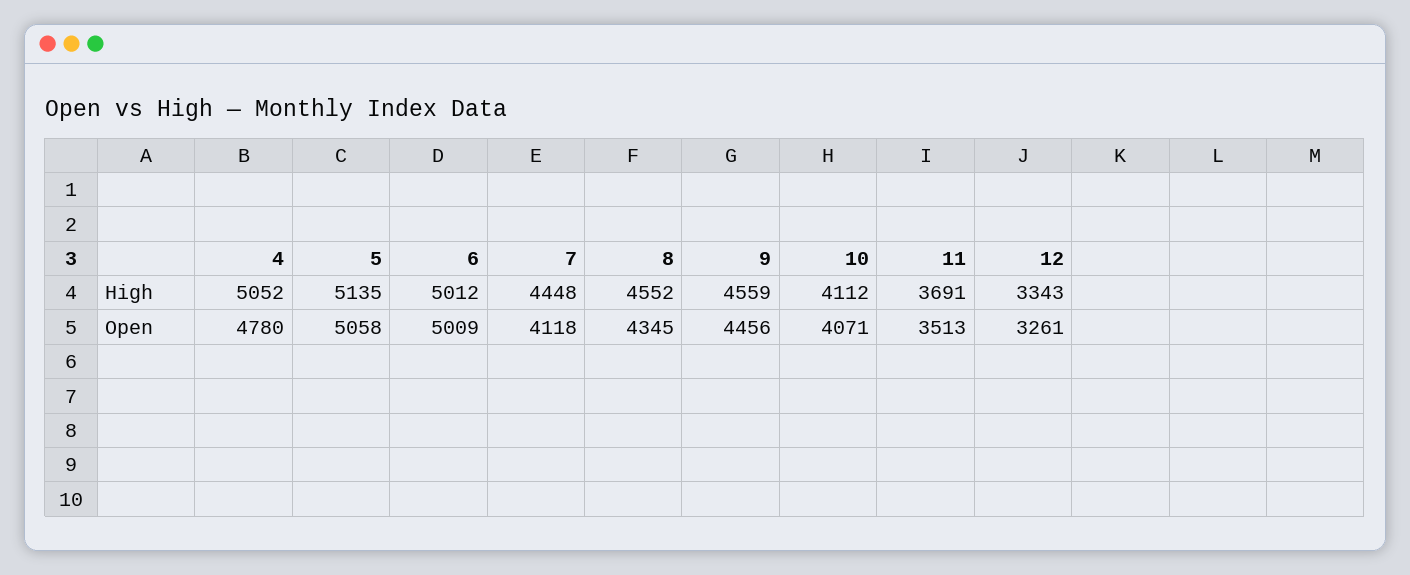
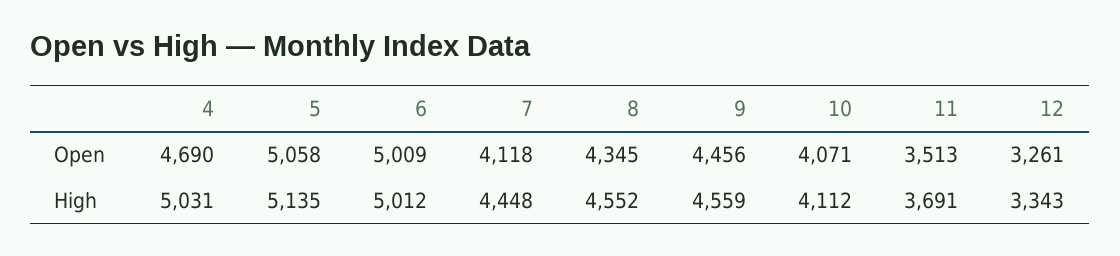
  {
    "4": {
-     "High": 5052,
+     "High": 5031,
-     "Open": 4780
+     "Open": 4690
    },
    "5": {
      "High": 5135,
      "Open": 5058
    },
    "6": {
      "High": 5012,
      "Open": 5009
    },
    "7": {
      "High": 4448,
      "Open": 4118
    },
    "8": {
      "High": 4552,
      "Open": 4345
    },
    "9": {
      "High": 4559,
      "Open": 4456
    },
    "10": {
      "High": 4112,
      "Open": 4071
    },
    "11": {
      "High": 3691,
      "Open": 3513
    },
    "12": {
      "High": 3343,
      "Open": 3261
    }
  }

